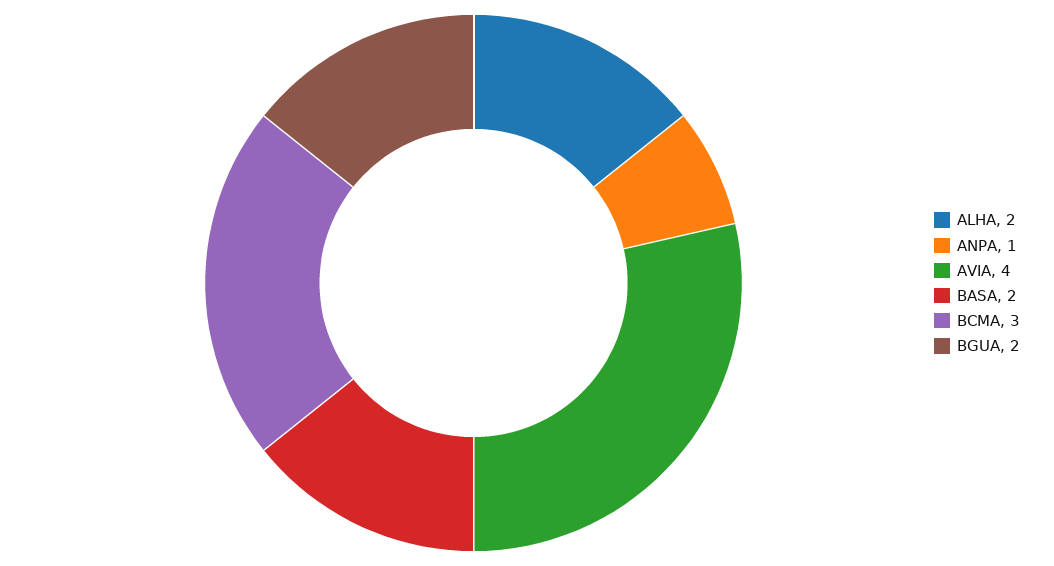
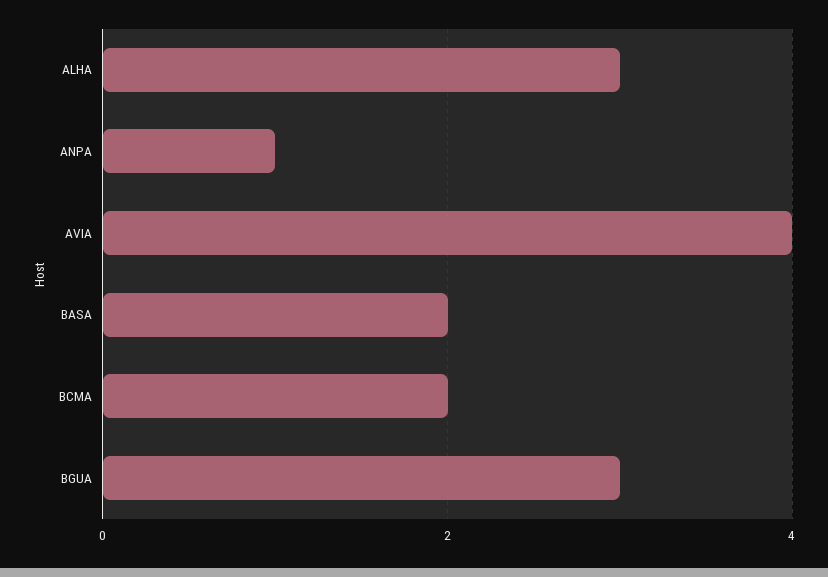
  {
-   "ALHA": 2,
+   "ALHA": 3,
    "ANPA": 1,
    "AVIA": 4,
    "BASA": 2,
-   "BCMA": 3,
+   "BCMA": 2,
-   "BGUA": 2
+   "BGUA": 3
  }

